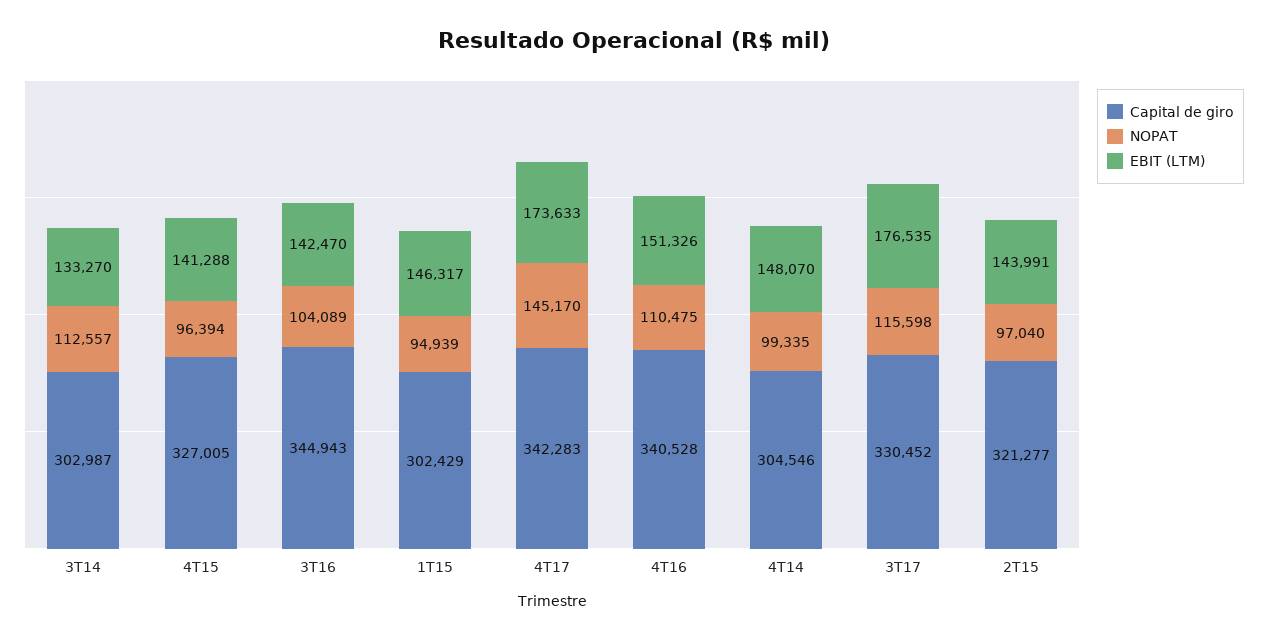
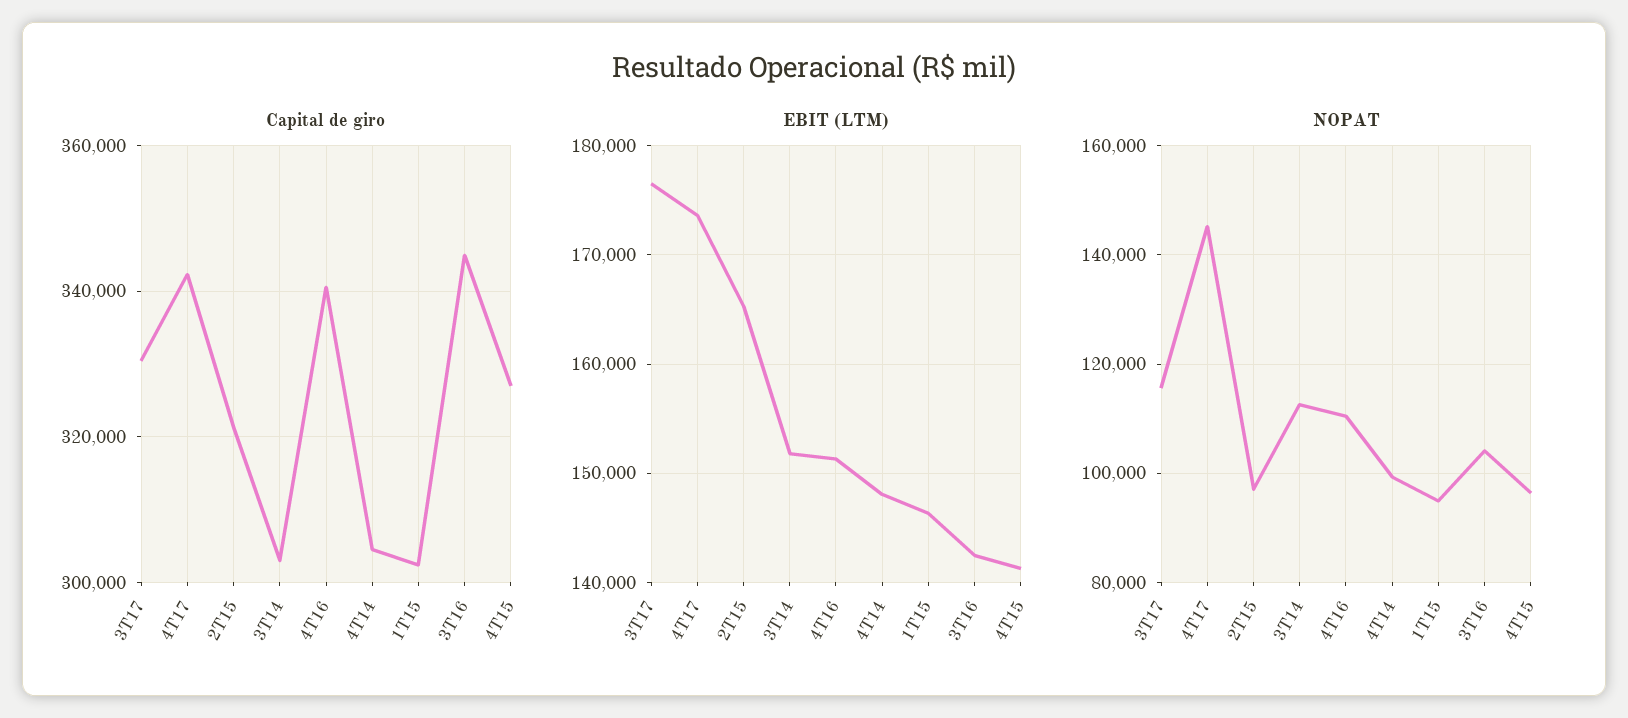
  {
    "Capital de giro": {
      "3T14": 302987,
      "4T15": 327005,
      "3T16": 344943,
      "1T15": 302429,
      "4T17": 342283,
      "4T16": 340528,
      "4T14": 304546,
      "3T17": 330452,
      "2T15": 321277
    },
    "NOPAT": {
      "3T14": 112557,
      "4T15": 96394,
      "3T16": 104089,
      "1T15": 94939,
      "4T17": 145170,
      "4T16": 110475,
      "4T14": 99335,
      "3T17": 115598,
      "2T15": 97040
    },
    "EBIT (LTM)": {
-     "3T14": 133270,
+     "3T14": 152000,
      "4T15": 141288,
      "3T16": 142470,
      "1T15": 146317,
      "4T17": 173633,
      "4T16": 151326,
      "4T14": 148070,
      "3T17": 176535,
-     "2T15": 143991
+     "2T15": 165000
    }
  }

